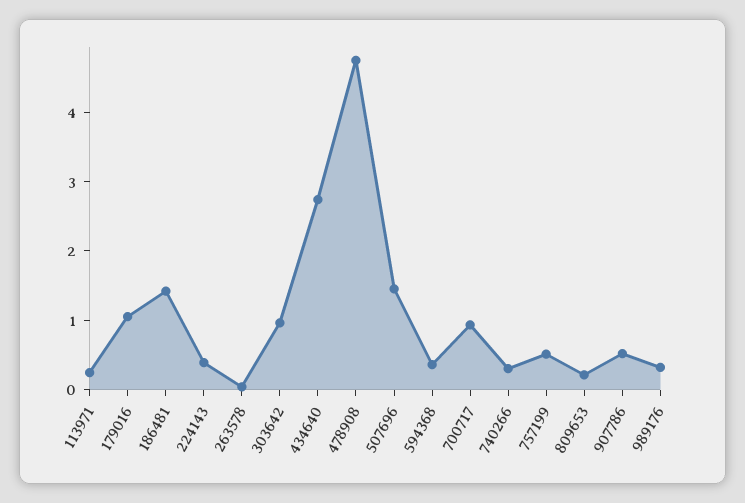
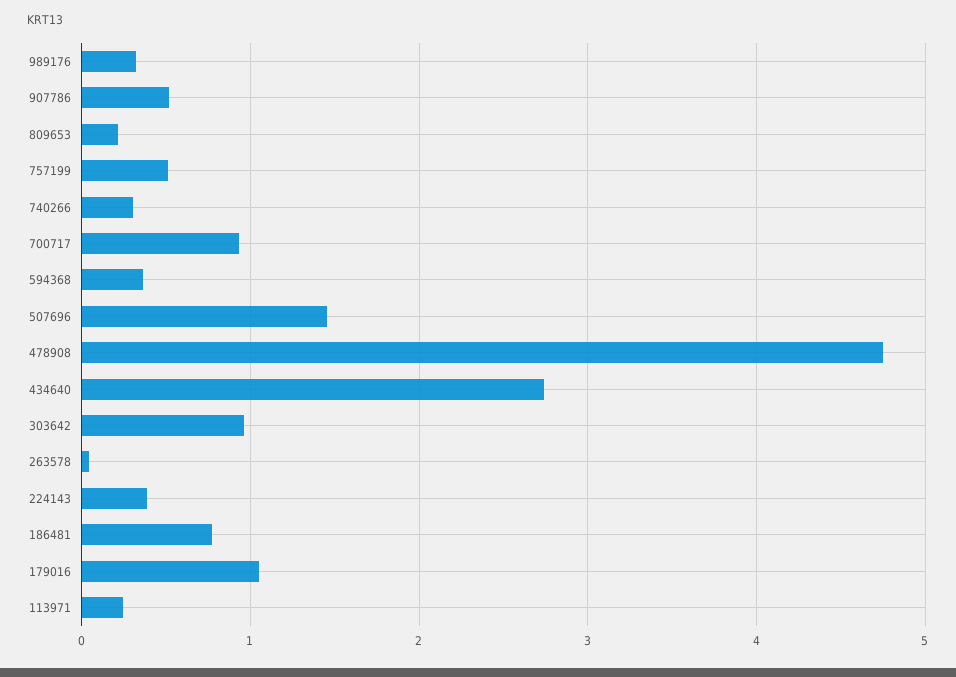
  {
    "113971": 0.2,
    "179016": 1.1,
-   "186481": 1.4,
+   "186481": 0.8,
    "224143": 0.4,
    "263578": 0,
    "303642": 1,
    "434640": 2.7,
    "478908": 4.8,
    "507696": 1.5,
    "594368": 0.4,
    "700717": 0.9,
    "740266": 0.3,
    "757199": 0.5,
    "809653": 0.2,
    "907786": 0.5,
    "989176": 0.3
  }

